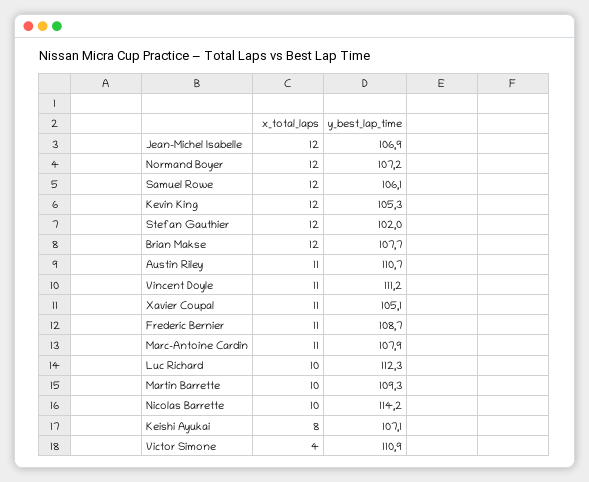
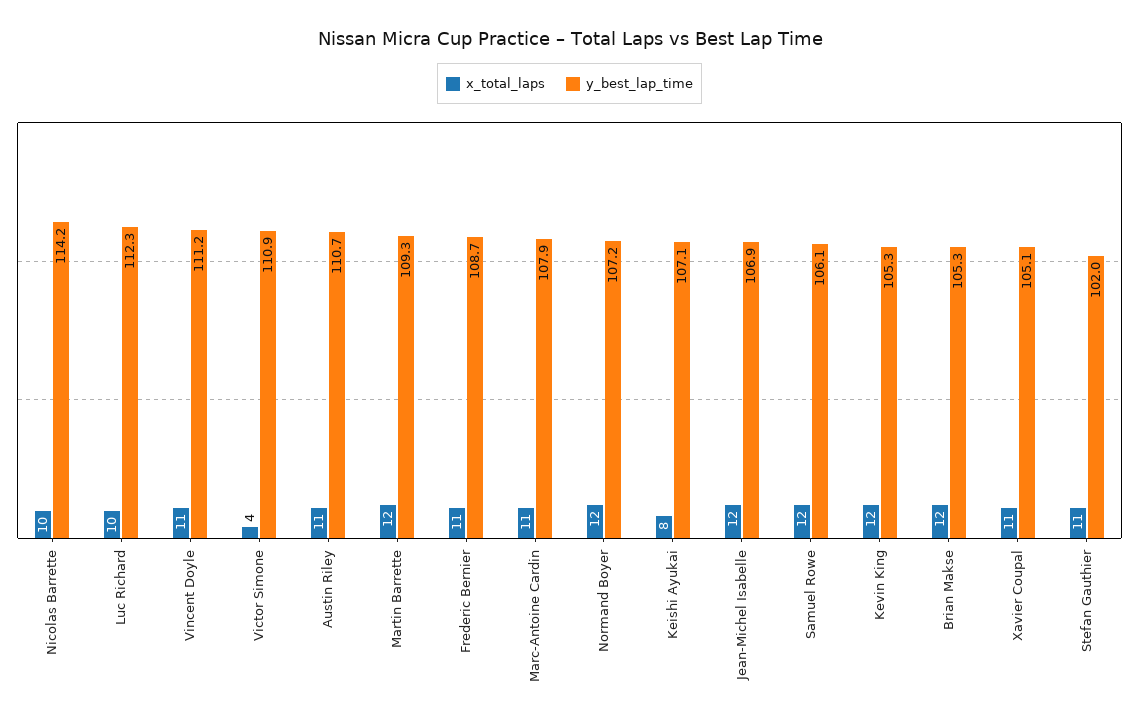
  {
    "x_total_laps": {
      "Jean-Michel Isabelle": 12,
      "Normand Boyer": 12,
      "Samuel Rowe": 12,
      "Kevin King": 12,
-     "Stefan Gauthier": 12,
+     "Stefan Gauthier": 11,
      "Brian Makse": 12,
      "Austin Riley": 11,
      "Vincent Doyle": 11,
      "Xavier Coupal": 11,
      "Frederic Bernier": 11,
      "Marc-Antoine Cardin": 11,
      "Luc Richard": 10,
-     "Martin Barrette": 10,
+     "Martin Barrette": 12,
      "Nicolas Barrette": 10,
      "Keishi Ayukai": 8,
      "Victor Simone": 4
    },
    "y_best_lap_time": {
      "Jean-Michel Isabelle": 106.9,
      "Normand Boyer": 107.2,
      "Samuel Rowe": 106.1,
      "Kevin King": 105.3,
      "Stefan Gauthier": 102,
-     "Brian Makse": 107.7,
+     "Brian Makse": 105.3,
      "Austin Riley": 110.7,
      "Vincent Doyle": 111.2,
      "Xavier Coupal": 105.1,
      "Frederic Bernier": 108.7,
      "Marc-Antoine Cardin": 107.9,
      "Luc Richard": 112.3,
      "Martin Barrette": 109.3,
      "Nicolas Barrette": 114.2,
      "Keishi Ayukai": 107.1,
      "Victor Simone": 110.9
    }
  }

